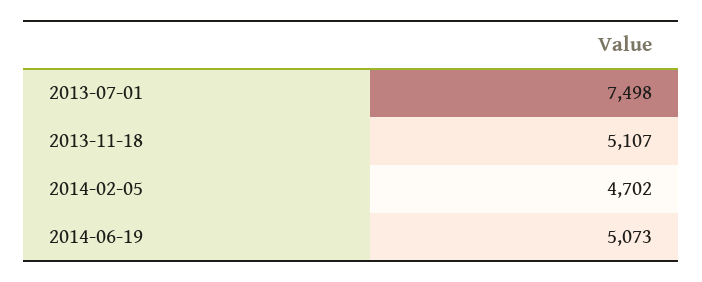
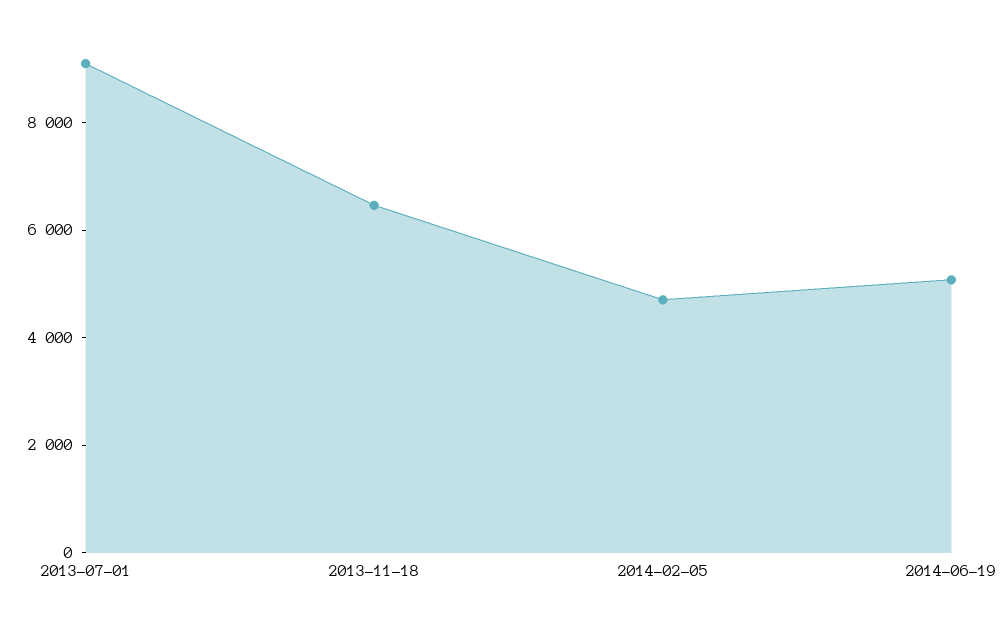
  {
-   "2013-07-01": 7498,
+   "2013-07-01": 9000,
-   "2013-11-18": 5107,
+   "2013-11-18": 6500,
    "2014-02-05": 4702,
    "2014-06-19": 5073
  }

